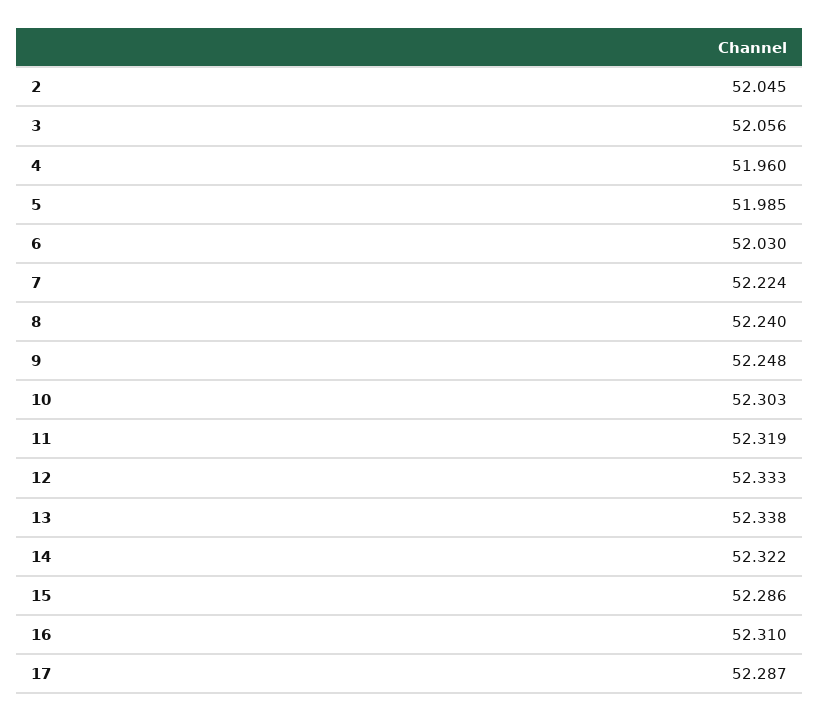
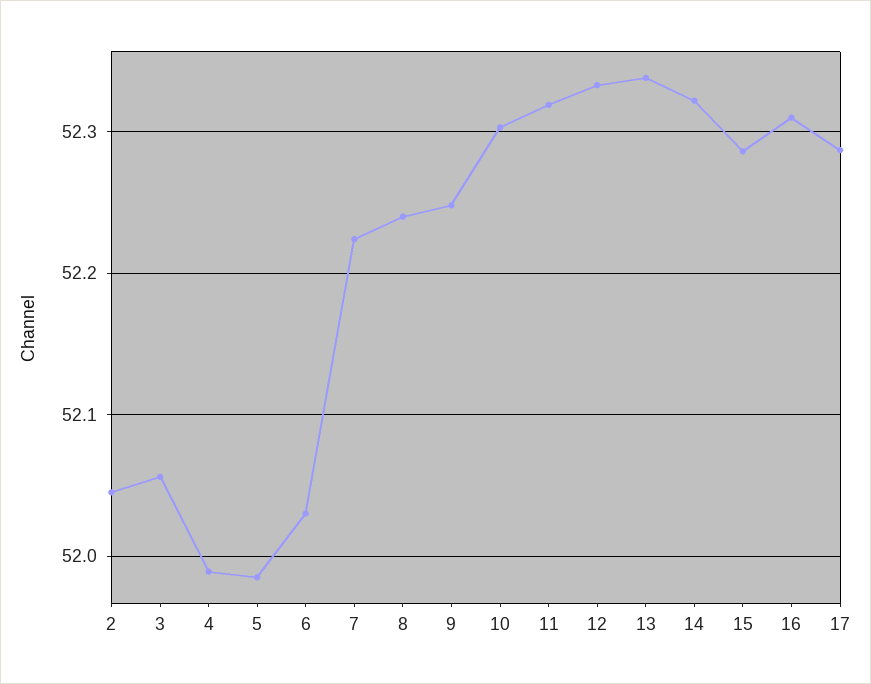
  {
    "2": 52.045,
    "3": 52.056,
-   "4": 51.96,
+   "4": 51.99,
    "5": 51.985,
    "6": 52.03,
    "7": 52.224,
    "8": 52.24,
    "9": 52.248,
    "10": 52.303,
    "11": 52.319,
    "12": 52.333,
    "13": 52.338,
    "14": 52.322,
    "15": 52.286,
    "16": 52.31,
    "17": 52.287
  }

